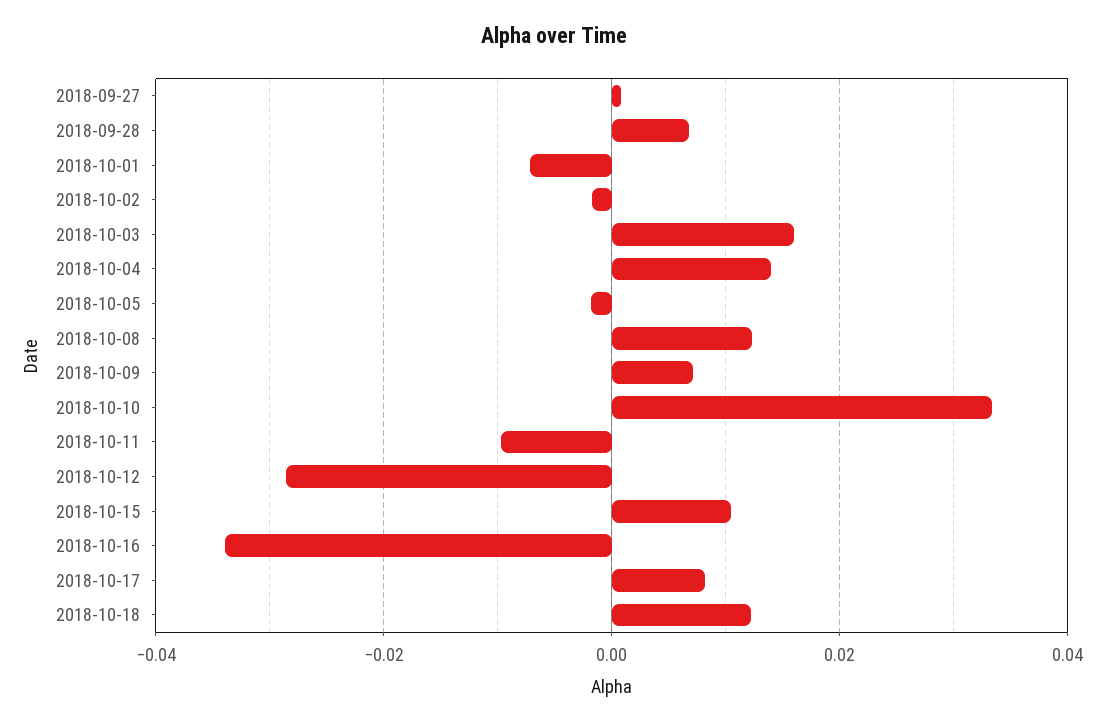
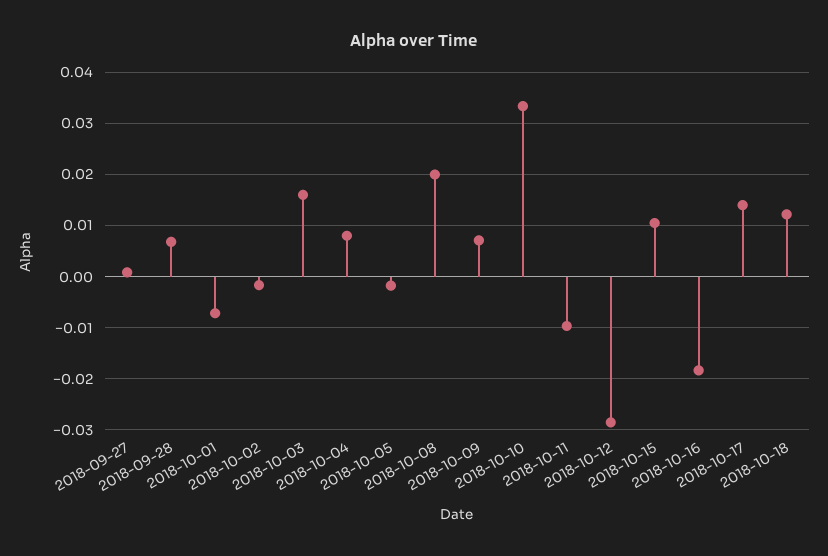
  {
    "2018-09-27": 0,
    "2018-09-28": 0.006,
    "2018-10-01": -0.008,
    "2018-10-02": -0.002,
    "2018-10-03": 0.016,
-   "2018-10-04": 0.014,
+   "2018-10-04": 0.008,
    "2018-10-05": -0.002,
-   "2018-10-08": 0.012,
+   "2018-10-08": 0.02,
    "2018-10-09": 0.008,
    "2018-10-10": 0.034,
    "2018-10-11": -0.01,
    "2018-10-12": -0.028,
    "2018-10-15": 0.01,
-   "2018-10-16": -0.034,
+   "2018-10-16": -0.018,
-   "2018-10-17": 0.008,
+   "2018-10-17": 0.014,
    "2018-10-18": 0.012
  }

